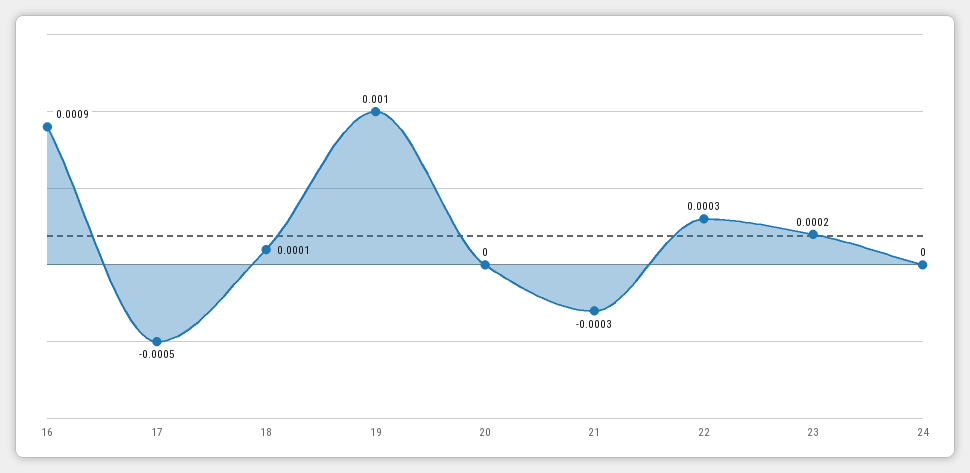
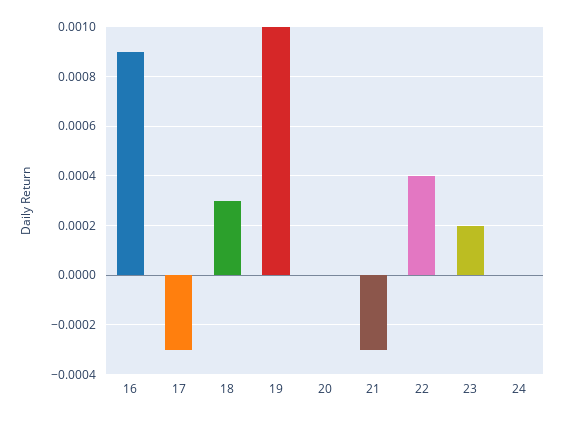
  {
    "16": 0.0009,
-   "17": -0.0005,
+   "17": -0.0003,
-   "18": 0.0001,
+   "18": 0.0003,
    "19": 0.001,
    "20": 0,
    "21": -0.0003,
-   "22": 0.0003,
+   "22": 0.0004,
    "23": 0.0002,
    "24": 0
  }

